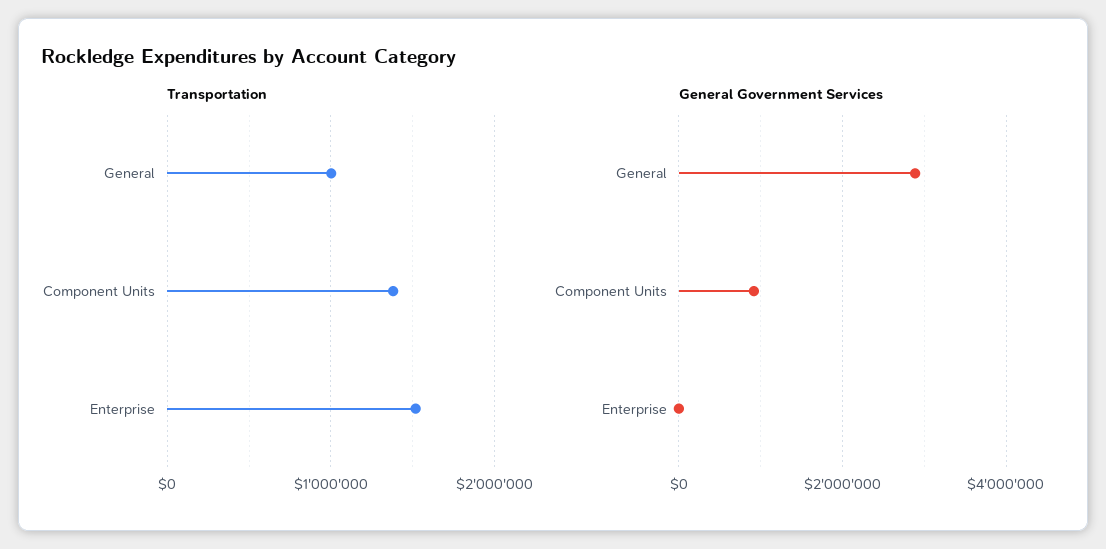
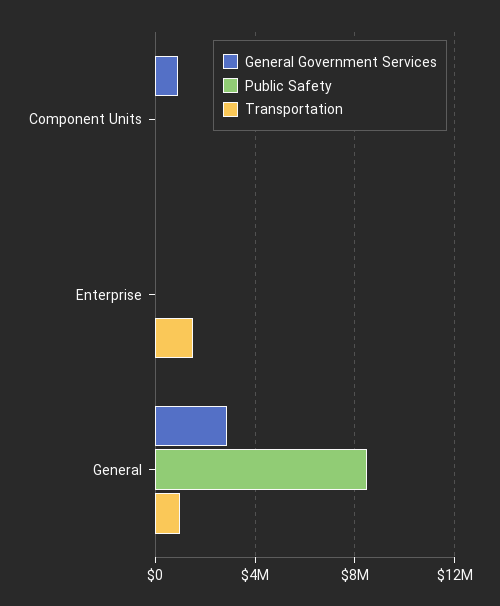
  {
    "Transportation": {
      "General": 1000000,
-     "Component Units": 1400000,
+     "Component Units": 0,
      "Enterprise": 1500000
    },
    "General Government Services": {
      "General": 2800000,
      "Component Units": 1000000,
      "Enterprise": 0
-   }
+   },
+   "Public Safety": {
+     "Component Units": 0,
+     "Enterprise": 0,
+     "General": 8500000
+   }
  }

